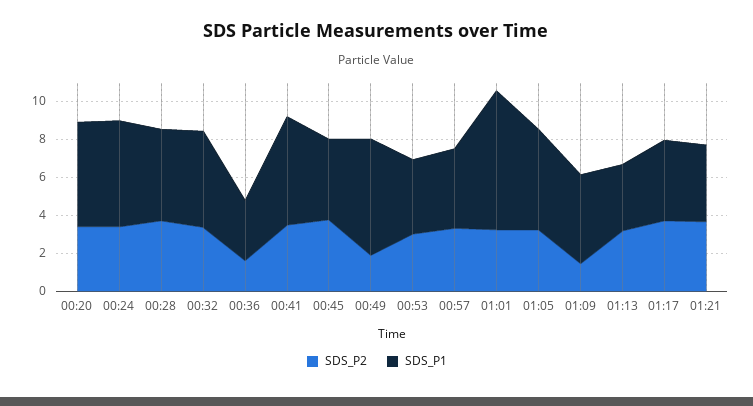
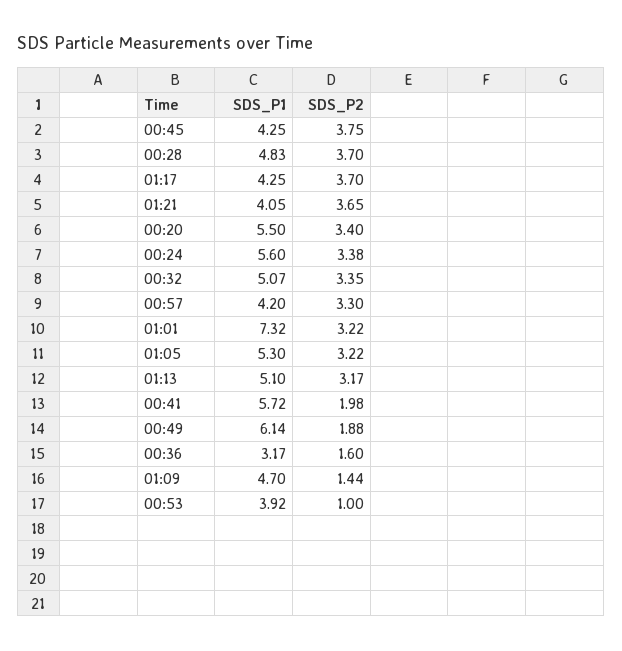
  {
    "SDS_P2": {
      "00:20": 3.4,
      "00:24": 3.38,
      "00:28": 3.7,
      "00:32": 3.35,
      "00:36": 1.6,
-     "00:41": 3.5,
+     "00:41": 1.98,
      "00:45": 3.75,
      "00:49": 1.88,
-     "00:53": 3,
+     "00:53": 1,
      "00:57": 3.3,
      "01:01": 3.22,
      "01:05": 3.22,
      "01:09": 1.44,
      "01:13": 3.17,
      "01:17": 3.7,
      "01:21": 3.65
    },
    "SDS_P1": {
      "00:20": 5.5,
      "00:24": 5.6,
      "00:28": 4.83,
      "00:32": 5.07,
      "00:36": 3.17,
      "00:41": 5.72,
      "00:45": 4.25,
      "00:49": 6.14,
      "00:53": 3.92,
      "00:57": 4.2,
      "01:01": 7.32,
      "01:05": 5.3,
      "01:09": 4.7,
-     "01:13": 3.5,
+     "01:13": 5.1,
      "01:17": 4.25,
      "01:21": 4.05
    }
  }

